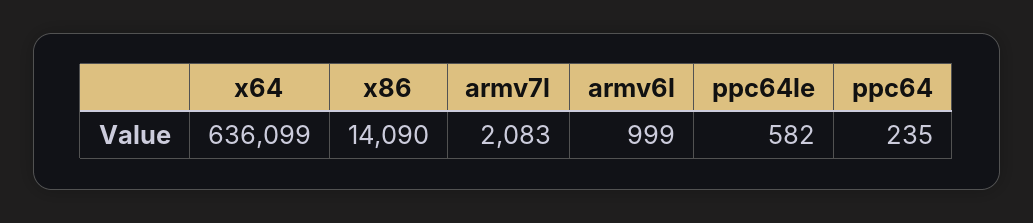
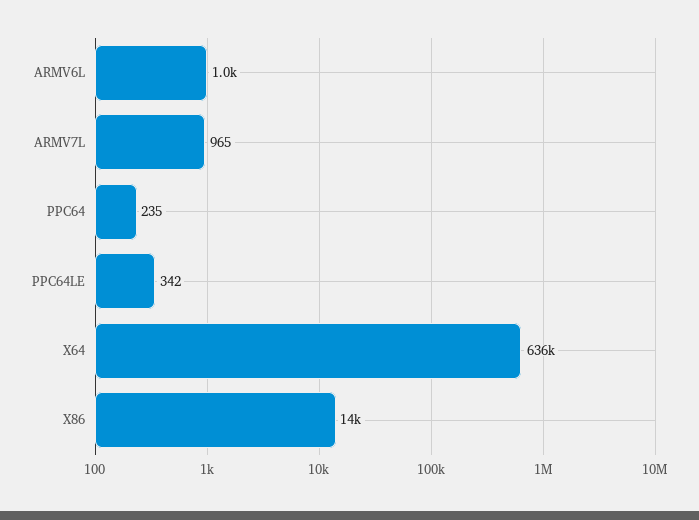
  {
    "x64": 636099,
    "x86": 14090,
-   "armv7l": 2083,
+   "armv7l": 965,
    "armv6l": 999,
-   "ppc64le": 582,
+   "ppc64le": 342,
    "ppc64": 235
  }

